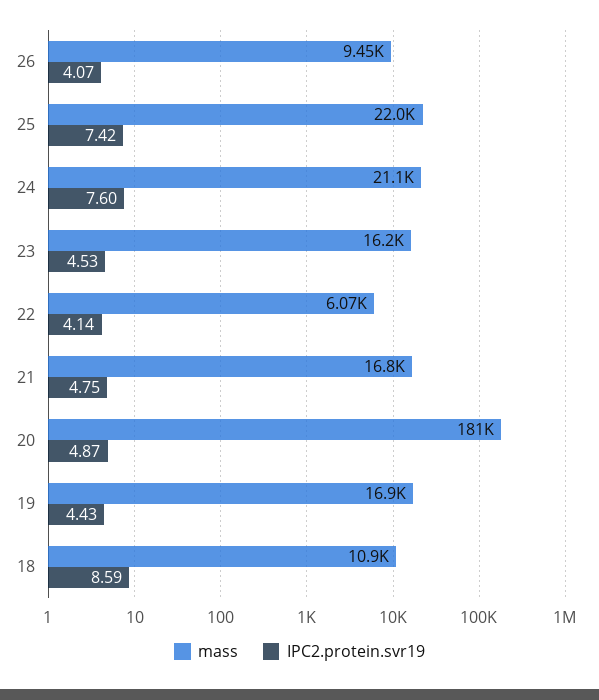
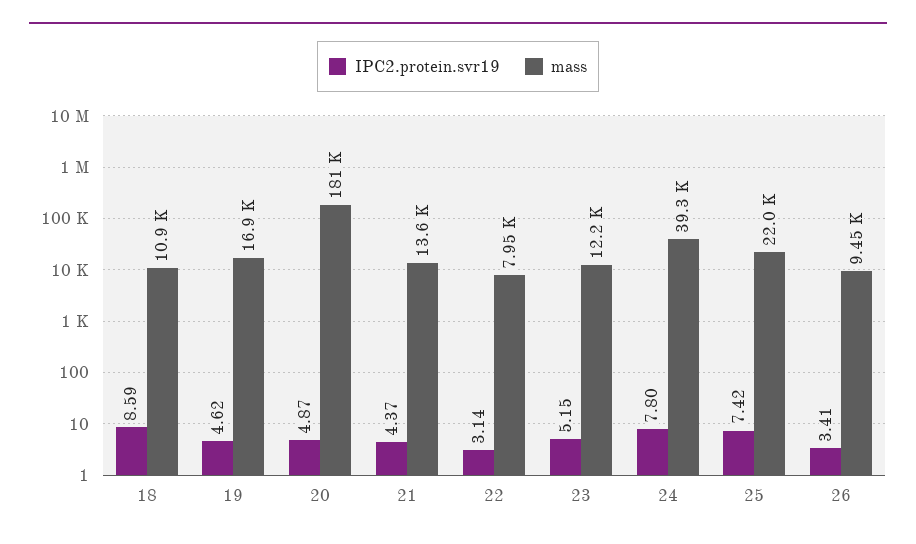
  {
    "mass": {
      "26": 9450,
      "25": 22000,
-     "24": 21100,
+     "24": 39300,
-     "23": 16200,
+     "23": 12200,
-     "22": 6070,
+     "22": 7950,
-     "21": 16800,
+     "21": 13600,
      "20": 181000,
      "19": 16900,
      "18": 10900
    },
    "IPC2.protein.svr19": {
-     "26": 4.07,
+     "26": 3.41,
      "25": 7.42,
-     "24": 7.6,
+     "24": 7.8,
-     "23": 4.53,
+     "23": 5.15,
-     "22": 4.14,
+     "22": 3.14,
-     "21": 4.75,
+     "21": 4.37,
      "20": 4.87,
-     "19": 4.43,
+     "19": 4.62,
      "18": 8.59
    }
  }

